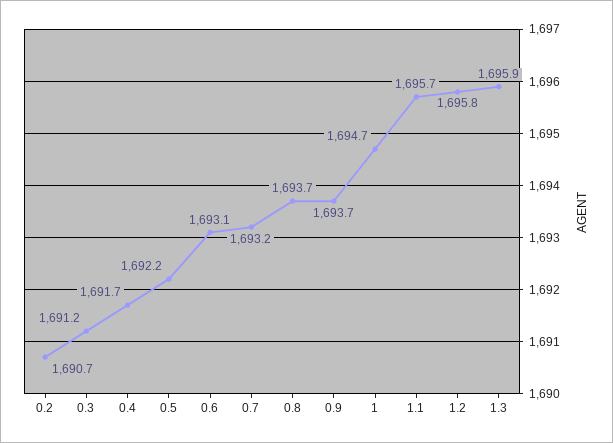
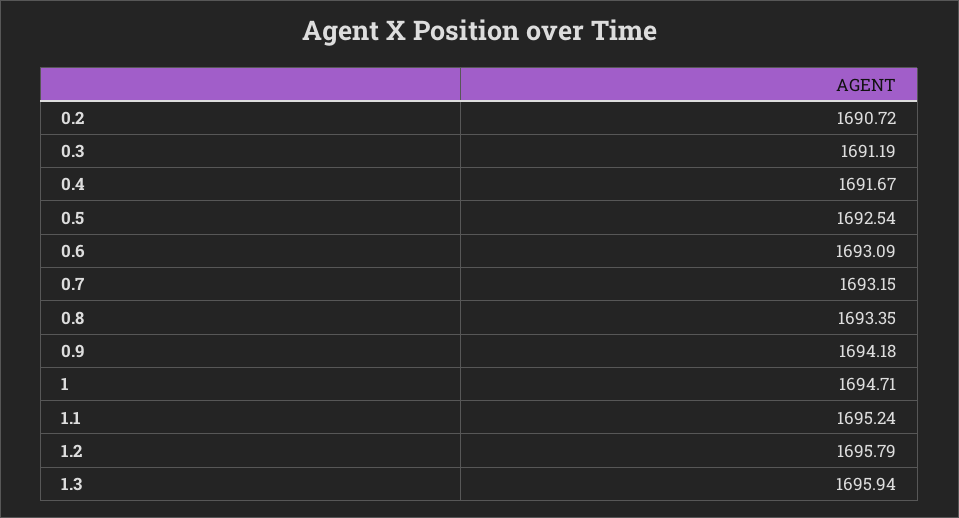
  {
    "0.2": 1690.72,
    "0.3": 1691.19,
    "0.4": 1691.67,
-   "0.5": 1692.2,
+   "0.5": 1692.54,
    "0.6": 1693.09,
    "0.7": 1693.15,
-   "0.8": 1693.7,
+   "0.8": 1693.35,
-   "0.9": 1693.7,
+   "0.9": 1694.18,
    "1": 1694.71,
-   "1.1": 1695.7,
+   "1.1": 1695.24,
    "1.2": 1695.79,
    "1.3": 1695.94
  }

